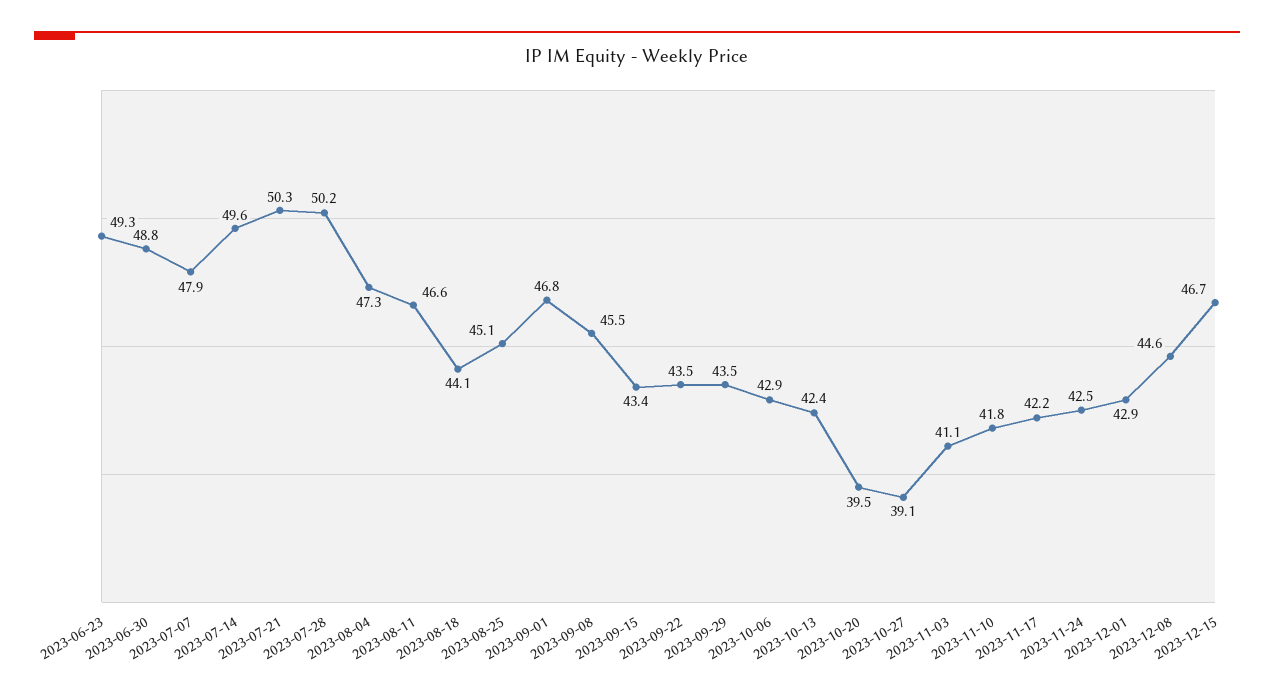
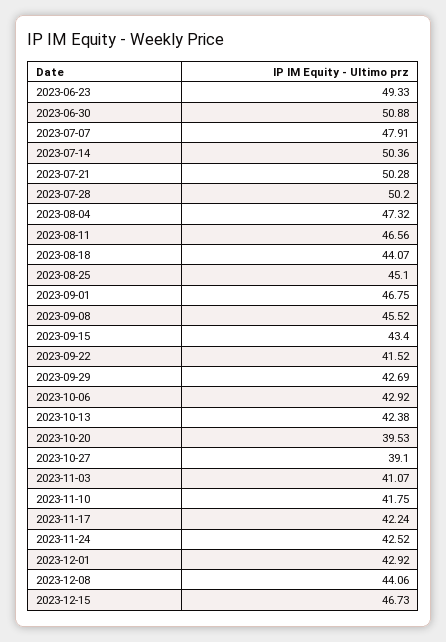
  {
    "2023-06-23": 49.33,
-   "2023-06-30": 48.8,
+   "2023-06-30": 50.88,
    "2023-07-07": 47.91,
-   "2023-07-14": 49.6,
+   "2023-07-14": 50.36,
    "2023-07-21": 50.28,
    "2023-07-28": 50.2,
    "2023-08-04": 47.32,
    "2023-08-11": 46.56,
    "2023-08-18": 44.07,
    "2023-08-25": 45.1,
    "2023-09-01": 46.75,
    "2023-09-08": 45.52,
    "2023-09-15": 43.4,
-   "2023-09-22": 43.5,
+   "2023-09-22": 41.52,
-   "2023-09-29": 43.5,
+   "2023-09-29": 42.69,
    "2023-10-06": 42.92,
    "2023-10-13": 42.38,
    "2023-10-20": 39.53,
    "2023-10-27": 39.1,
    "2023-11-03": 41.07,
    "2023-11-10": 41.75,
    "2023-11-17": 42.24,
    "2023-11-24": 42.52,
    "2023-12-01": 42.92,
-   "2023-12-08": 44.6,
+   "2023-12-08": 44.06,
    "2023-12-15": 46.73
  }

